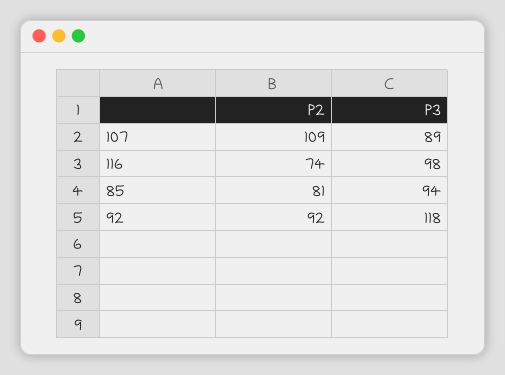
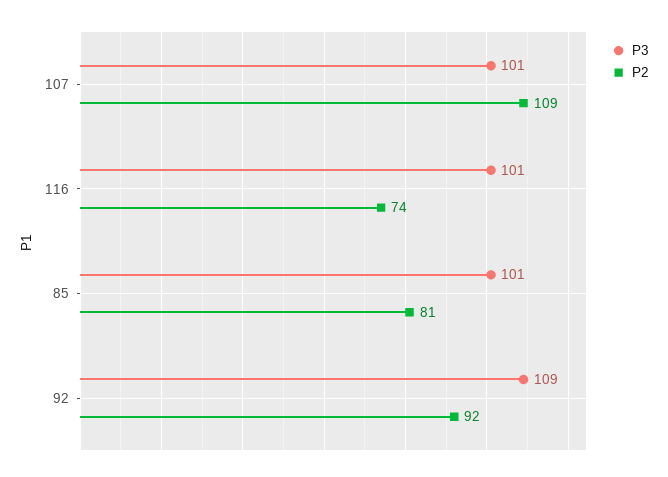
  {
    "P2": {
      "107": 109,
      "116": 74,
      "85": 81,
      "92": 92
    },
    "P3": {
-     "107": 89,
+     "107": 101,
-     "116": 98,
+     "116": 101,
-     "85": 94,
+     "85": 101,
-     "92": 118
+     "92": 109
    }
  }

